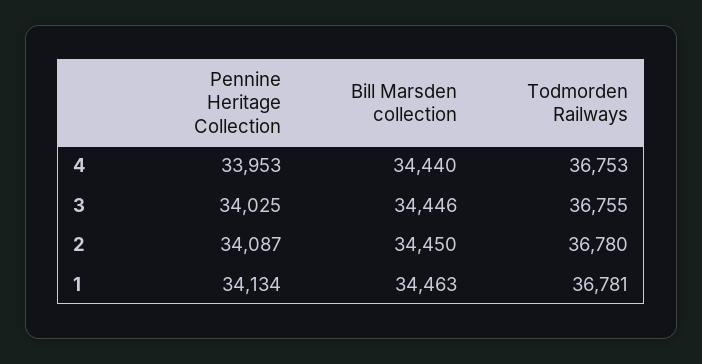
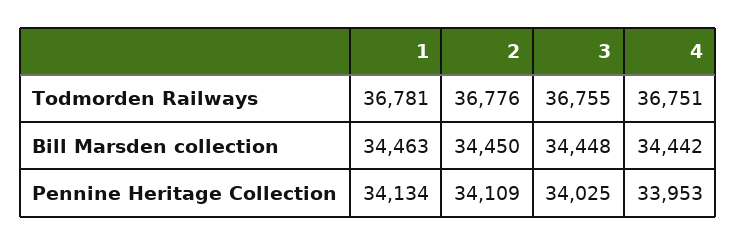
  {
    "Pennine Heritage Collection": {
      "4": 33953,
      "3": 34025,
-     "2": 34087,
+     "2": 34109,
      "1": 34134
    },
    "Bill Marsden collection": {
-     "4": 34440,
+     "4": 34442,
-     "3": 34446,
+     "3": 34448,
      "2": 34450,
      "1": 34463
    },
    "Todmorden Railways": {
-     "4": 36753,
+     "4": 36751,
      "3": 36755,
-     "2": 36780,
+     "2": 36776,
      "1": 36781
    }
  }

